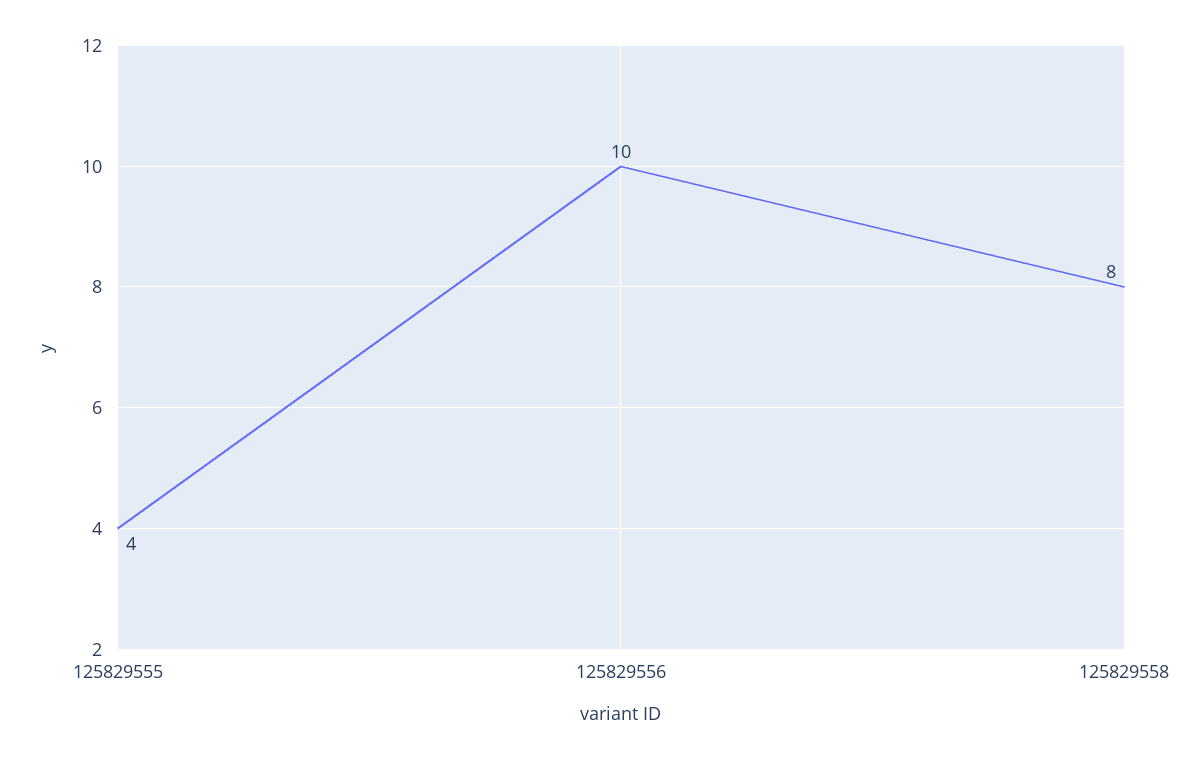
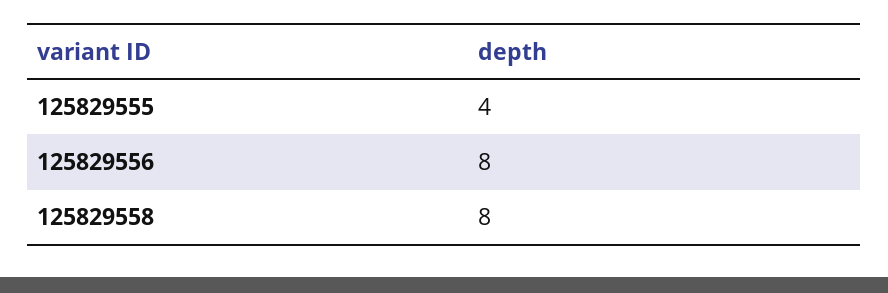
  {
    "125829555": 4,
-   "125829556": 10,
+   "125829556": 8,
    "125829558": 8
  }

